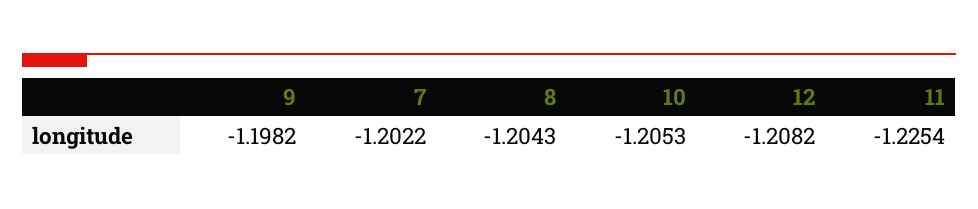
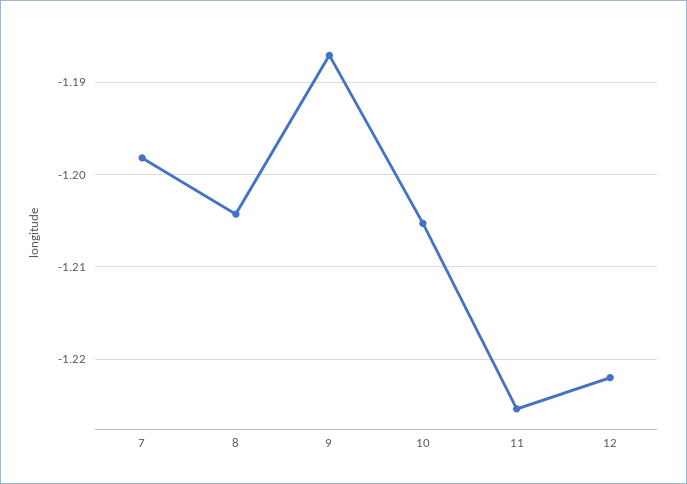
  {
-   "9": -1.1982,
+   "9": -1.187,
-   "7": -1.2022,
+   "7": -1.198,
    "8": -1.2043,
    "10": -1.2053,
-   "12": -1.2082,
+   "12": -1.222,
    "11": -1.2254
  }

